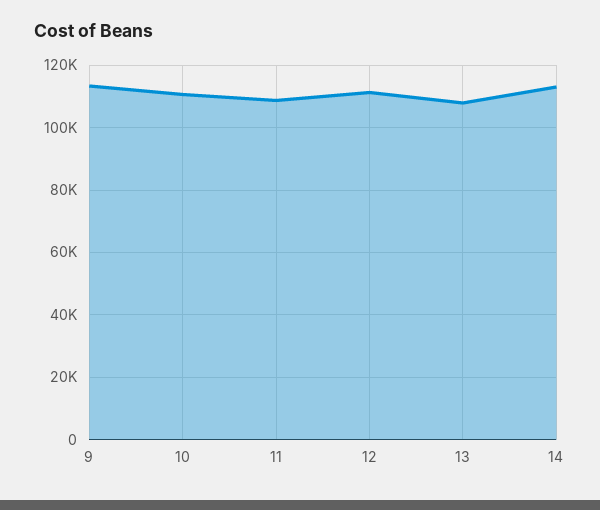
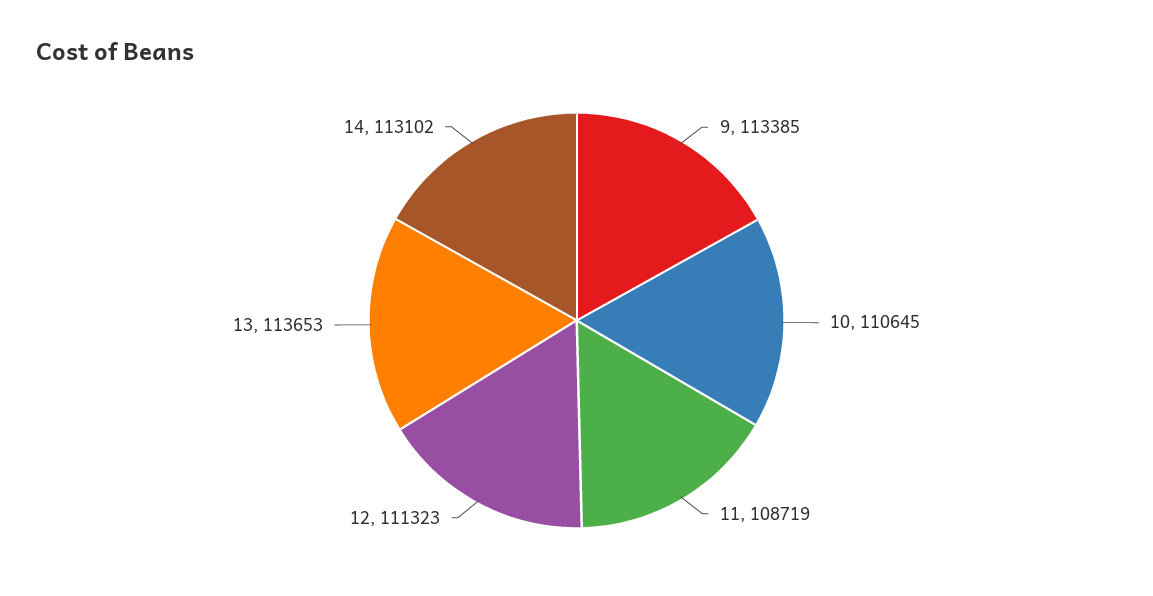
  {
    "9": 113385,
    "10": 110645,
    "11": 108719,
    "12": 111323,
-   "13": 108000,
+   "13": 113653,
    "14": 113102
  }

